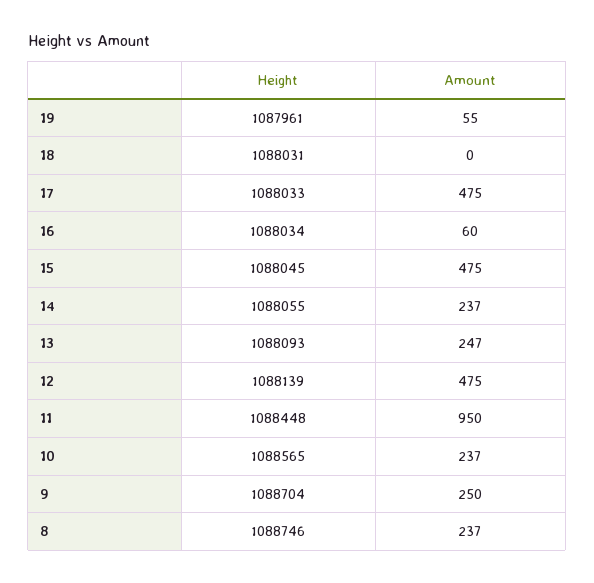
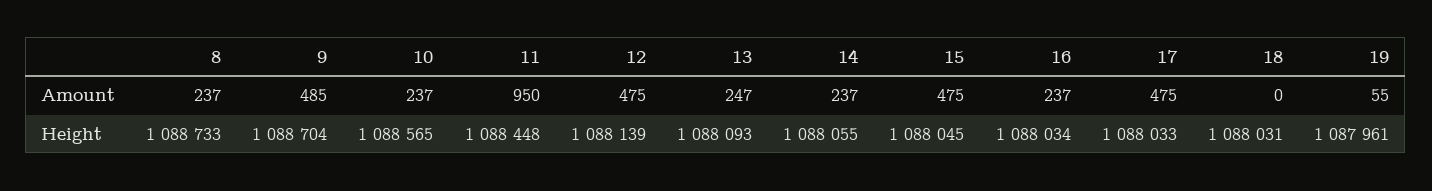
  {
    "Height": {
      "19": 1087961,
      "18": 1088031,
      "17": 1088033,
      "16": 1088034,
      "15": 1088045,
      "14": 1088055,
      "13": 1088093,
      "12": 1088139,
      "11": 1088448,
      "10": 1088565,
      "9": 1088704,
-     "8": 1088746
+     "8": 1088733
    },
    "Amount": {
      "19": 55,
      "18": 0,
      "17": 475,
-     "16": 60,
+     "16": 237,
      "15": 475,
      "14": 237,
      "13": 247,
      "12": 475,
      "11": 950,
      "10": 237,
-     "9": 250,
+     "9": 485,
      "8": 237
    }
  }

